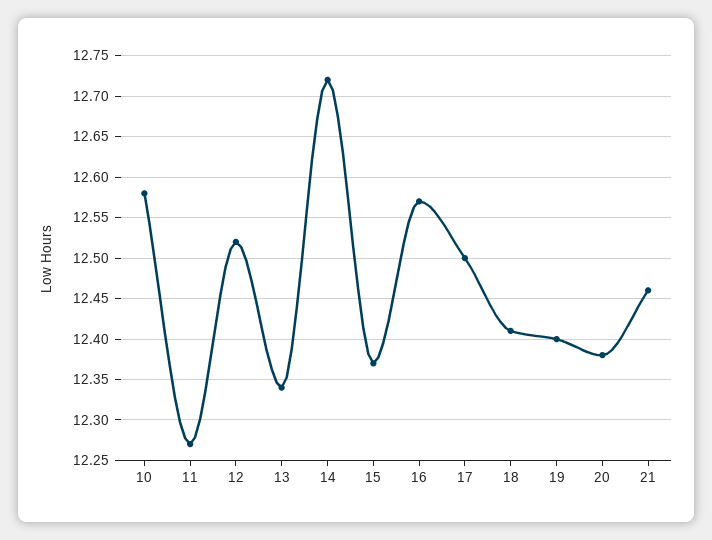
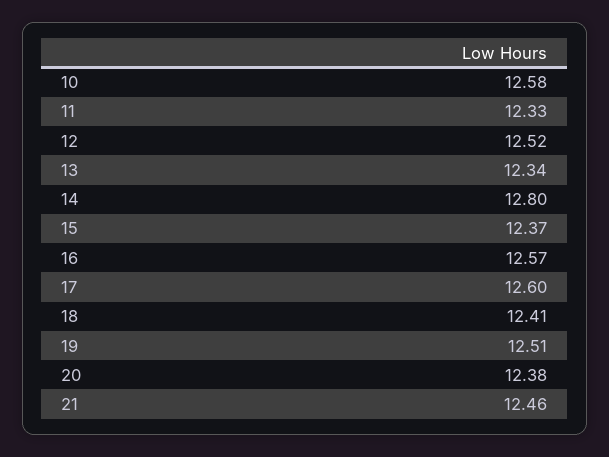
  {
    "10": 12.58,
-   "11": 12.27,
+   "11": 12.33,
    "12": 12.52,
    "13": 12.34,
-   "14": 12.72,
+   "14": 12.8,
    "15": 12.37,
    "16": 12.57,
-   "17": 12.5,
+   "17": 12.6,
    "18": 12.41,
-   "19": 12.4,
+   "19": 12.51,
    "20": 12.38,
    "21": 12.46
  }

